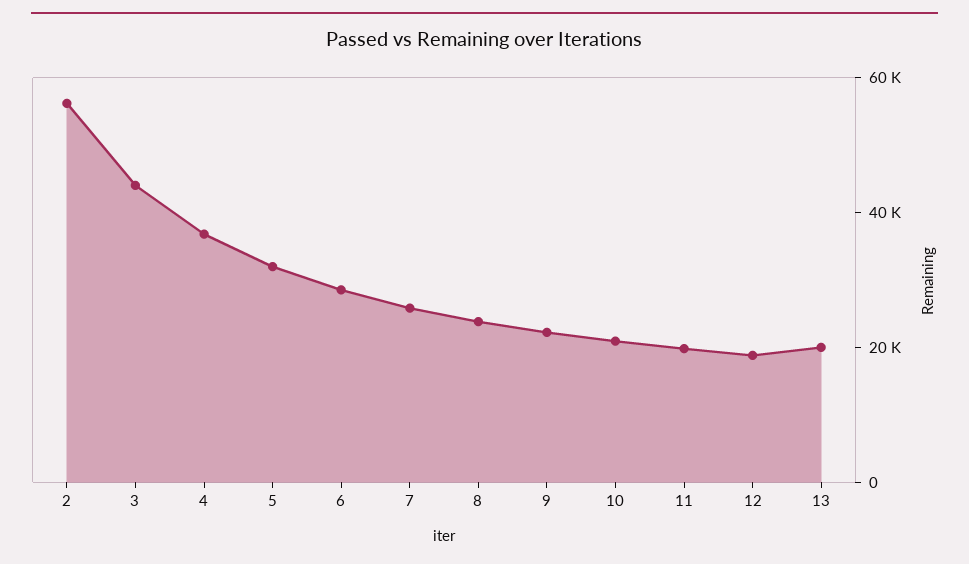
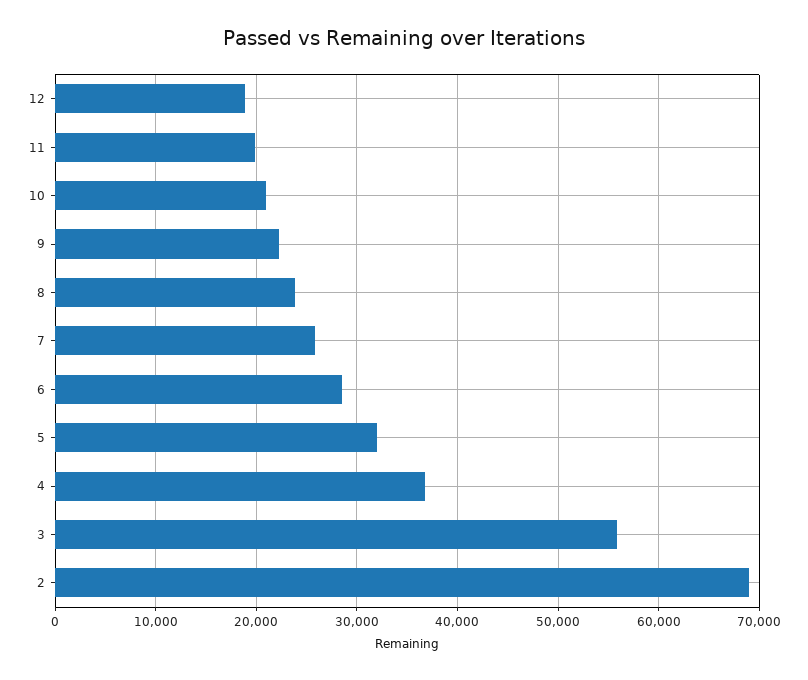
  {
-   "2": 55000,
+   "2": 69000,
-   "3": 45000,
+   "3": 56000,
    "4": 37000,
    "5": 32000,
    "6": 29000,
    "7": 26000,
    "8": 24000,
    "9": 22000,
    "10": 21000,
    "11": 20000,
-   "12": 19000,
+   "12": 19000
-   "13": 20000
  }

